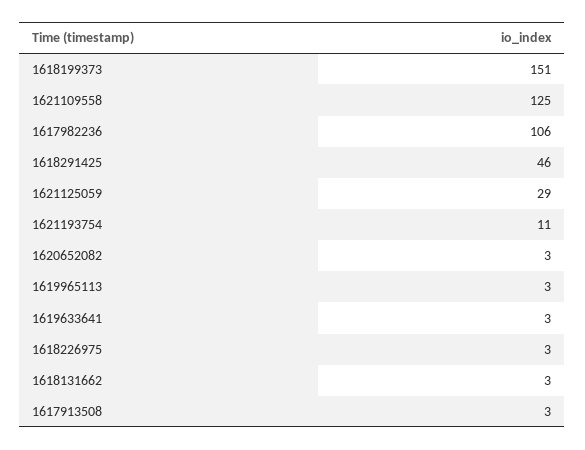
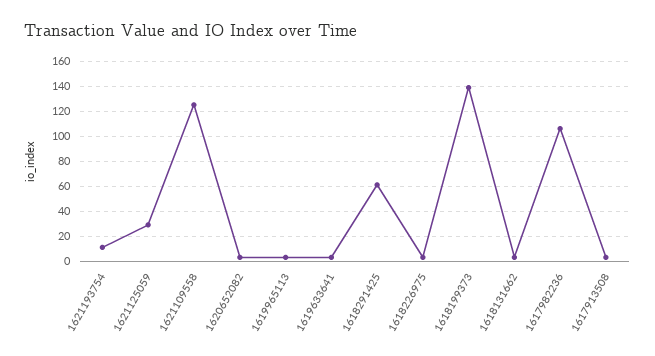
  {
-   "1618199373": 151,
+   "1618199373": 140,
    "1621109558": 125,
    "1617982236": 106,
-   "1618291425": 46,
+   "1618291425": 60,
    "1621125059": 29,
    "1621193754": 11,
    "1620652082": 3,
    "1619965113": 3,
    "1619633641": 3,
    "1618226975": 3,
    "1618131662": 3,
    "1617913508": 3
  }

